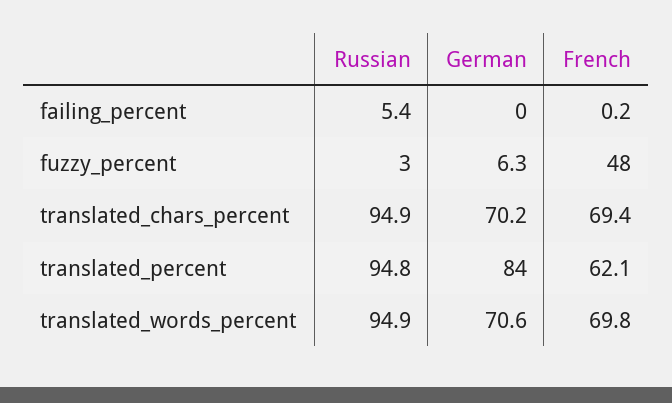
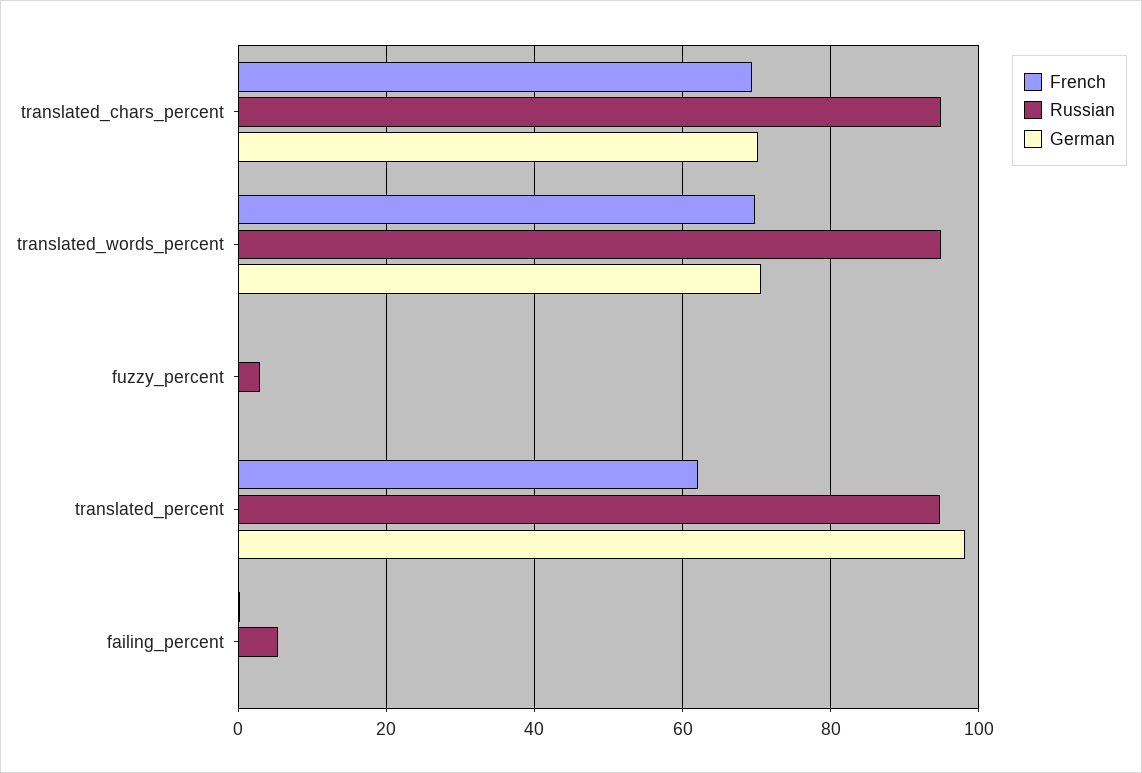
  {
    "Russian": {
      "failing_percent": 5.4,
      "fuzzy_percent": 3,
      "translated_chars_percent": 94.9,
      "translated_percent": 94.8,
      "translated_words_percent": 94.9
    },
    "German": {
      "failing_percent": 0,
-     "fuzzy_percent": 6.3,
+     "fuzzy_percent": 0,
      "translated_chars_percent": 70.2,
-     "translated_percent": 84,
+     "translated_percent": 98,
      "translated_words_percent": 70.6
    },
    "French": {
      "failing_percent": 0.2,
-     "fuzzy_percent": 48,
+     "fuzzy_percent": 0,
      "translated_chars_percent": 69.4,
      "translated_percent": 62.1,
      "translated_words_percent": 69.8
    }
  }

